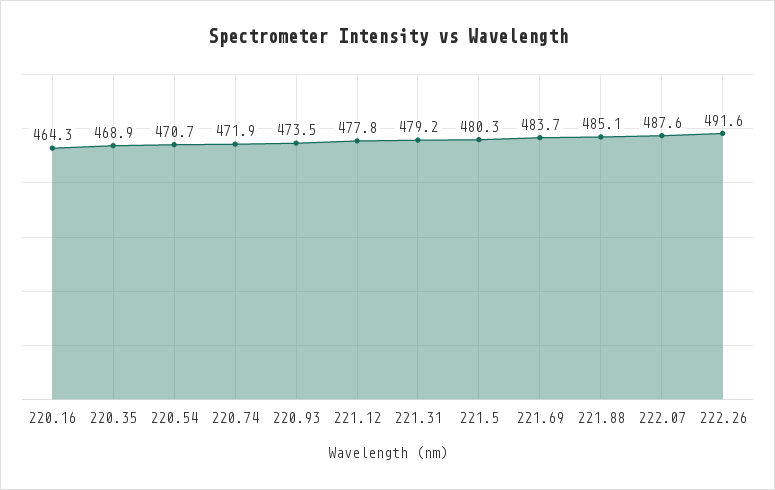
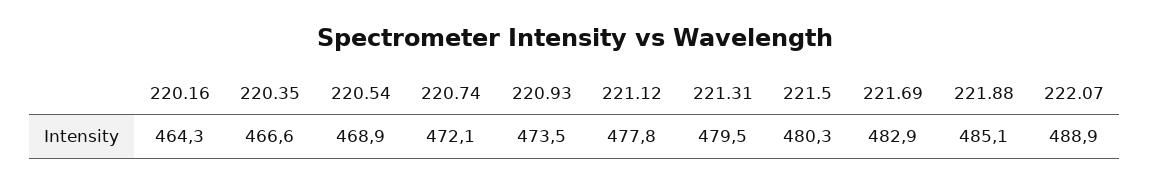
  {
    "220.16": 464.3,
-   "220.35": 468.9,
+   "220.35": 466.6,
-   "220.54": 470.7,
+   "220.54": 468.9,
-   "220.74": 471.9,
+   "220.74": 472.1,
    "220.93": 473.5,
    "221.12": 477.8,
-   "221.31": 479.2,
+   "221.31": 479.5,
    "221.5": 480.3,
-   "221.69": 483.7,
+   "221.69": 482.9,
    "221.88": 485.1,
-   "222.07": 487.6,
+   "222.07": 488.9
-   "222.26": 491.6
  }

